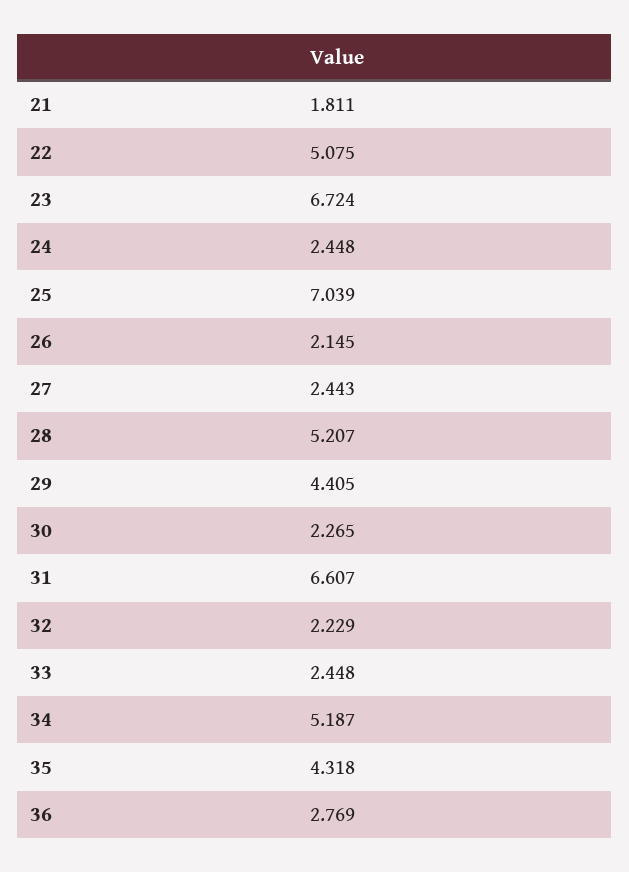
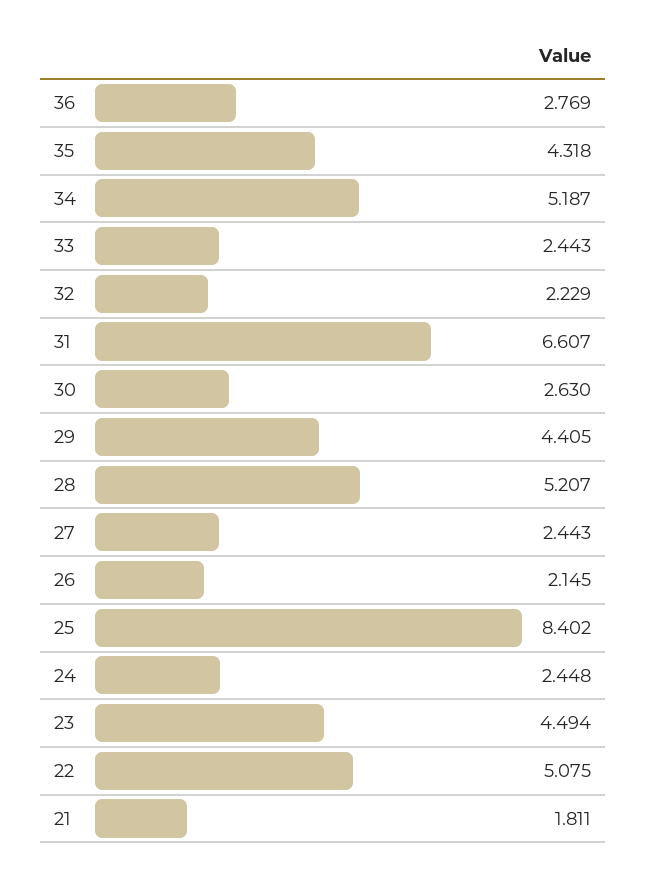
  {
    "21": 1.811,
    "22": 5.075,
-   "23": 6.724,
+   "23": 4.494,
    "24": 2.448,
-   "25": 7.039,
+   "25": 8.402,
    "26": 2.145,
    "27": 2.443,
    "28": 5.207,
    "29": 4.405,
-   "30": 2.265,
+   "30": 2.63,
    "31": 6.607,
    "32": 2.229,
-   "33": 2.448,
+   "33": 2.443,
    "34": 5.187,
    "35": 4.318,
    "36": 2.769
  }

